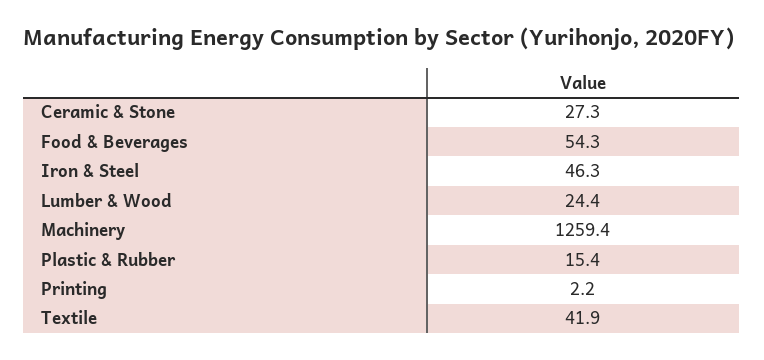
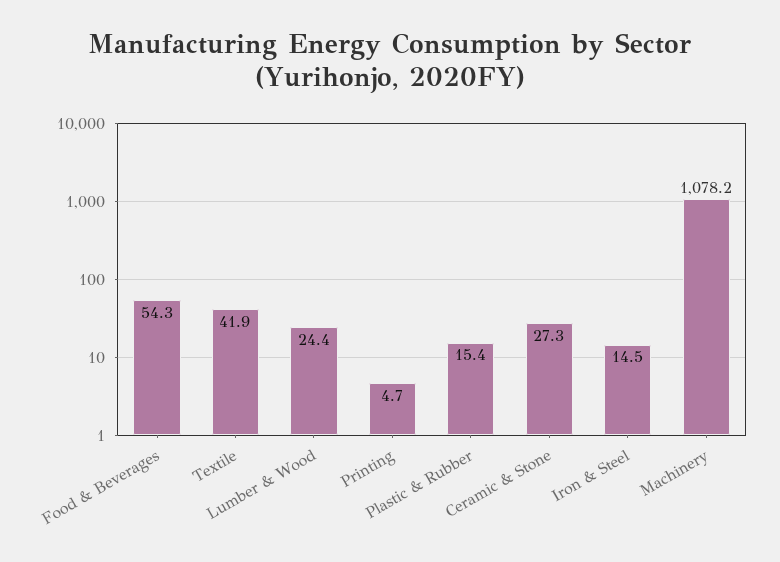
  {
    "Ceramic & Stone": 27.3,
    "Food & Beverages": 54.3,
-   "Iron & Steel": 46.3,
+   "Iron & Steel": 14.5,
    "Lumber & Wood": 24.4,
-   "Machinery": 1259.4,
+   "Machinery": 1078.2,
    "Plastic & Rubber": 15.4,
-   "Printing": 2.2,
+   "Printing": 4.7,
    "Textile": 41.9
  }

